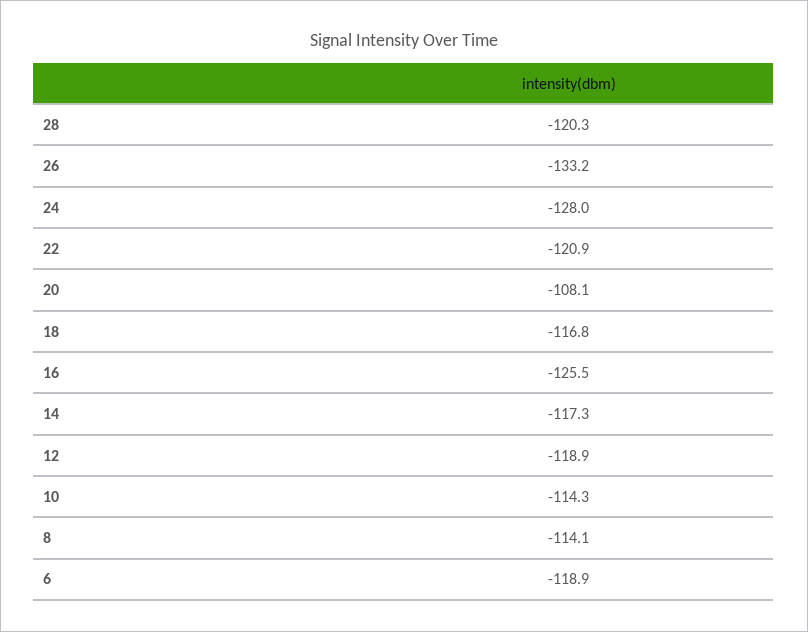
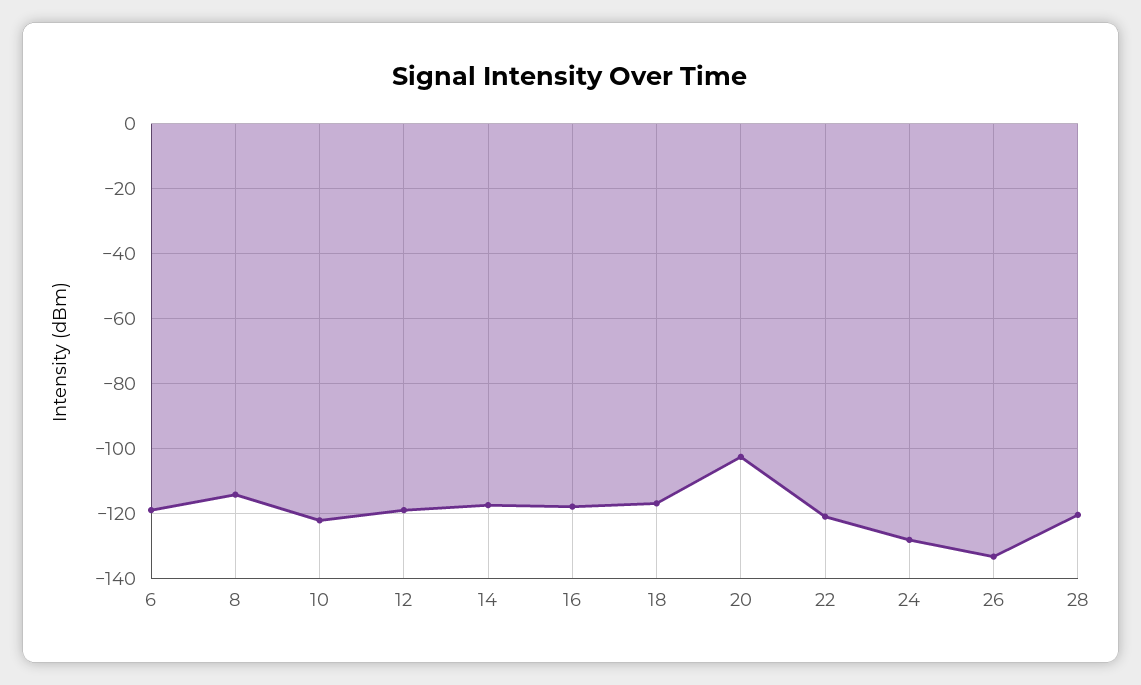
  {
    "28": -120.3,
    "26": -133.2,
    "24": -128,
    "22": -120.9,
-   "20": -108.1,
+   "20": -102,
    "18": -116.8,
-   "16": -125.5,
+   "16": -118,
    "14": -117.3,
    "12": -118.9,
-   "10": -114.3,
+   "10": -122,
    "8": -114.1,
    "6": -118.9
  }

